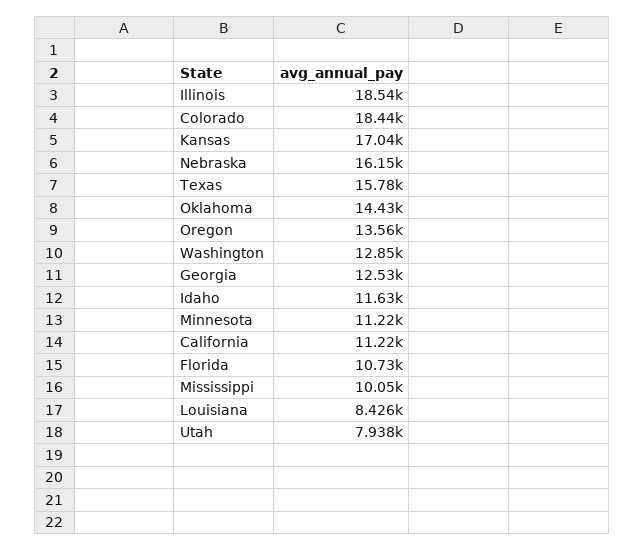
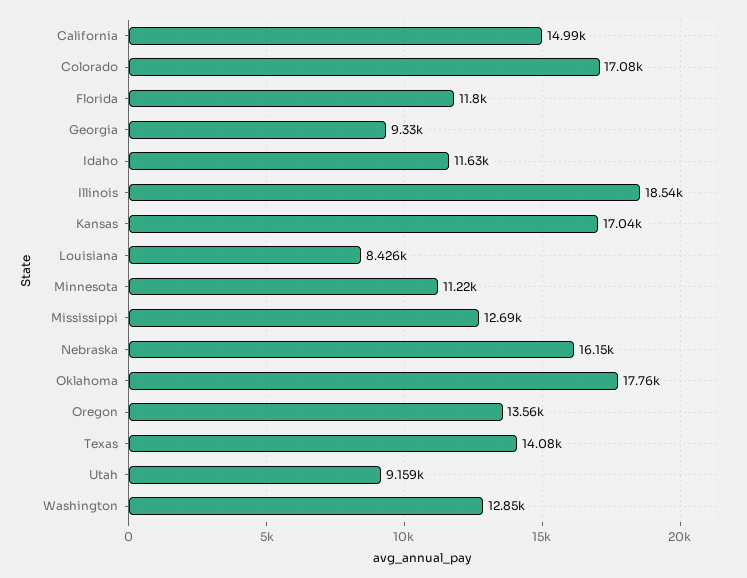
  {
    "Illinois": 18540,
-   "Colorado": 18440,
+   "Colorado": 17080,
    "Kansas": 17040,
    "Nebraska": 16150,
-   "Texas": 15780,
+   "Texas": 14080,
-   "Oklahoma": 14430,
+   "Oklahoma": 17760,
    "Oregon": 13560,
    "Washington": 12850,
-   "Georgia": 12530,
+   "Georgia": 9330,
    "Idaho": 11630,
    "Minnesota": 11220,
-   "California": 11220,
+   "California": 14990,
-   "Florida": 10730,
+   "Florida": 11800,
-   "Mississippi": 10050,
+   "Mississippi": 12690,
    "Louisiana": 8426,
-   "Utah": 7938
+   "Utah": 9159
  }

